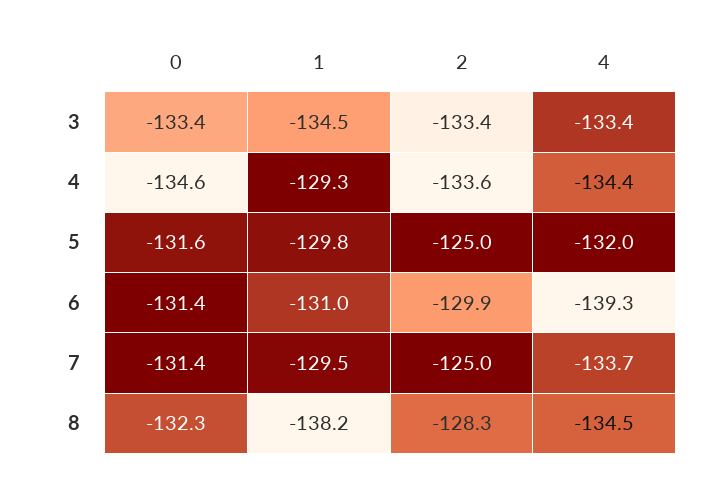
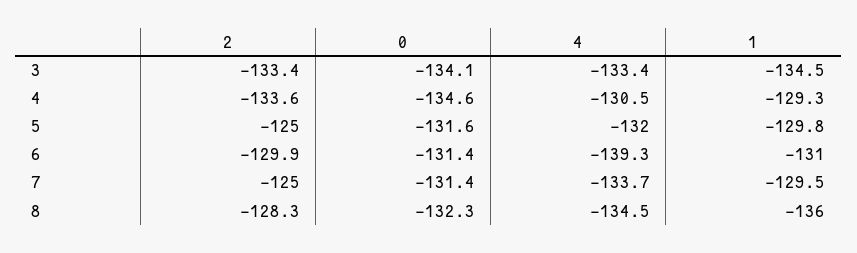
  {
    "0": {
-     "3": -133.4,
+     "3": -134.1,
      "4": -134.6,
      "5": -131.6,
      "6": -131.4,
      "7": -131.4,
      "8": -132.3
    },
    "1": {
      "3": -134.5,
      "4": -129.3,
      "5": -129.8,
      "6": -131,
      "7": -129.5,
-     "8": -138.2
+     "8": -136
    },
    "2": {
      "3": -133.4,
      "4": -133.6,
      "5": -125,
      "6": -129.9,
      "7": -125,
      "8": -128.3
    },
    "4": {
      "3": -133.4,
-     "4": -134.4,
+     "4": -130.5,
      "5": -132,
      "6": -139.3,
      "7": -133.7,
      "8": -134.5
    }
  }

